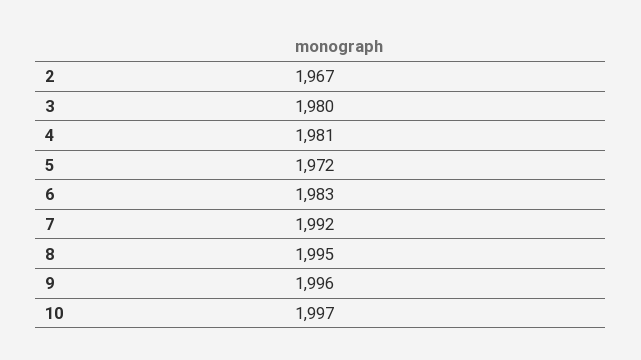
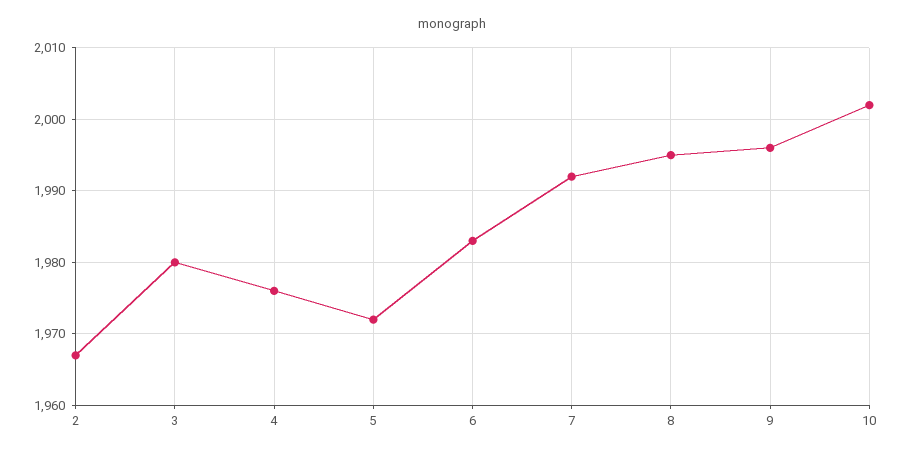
  {
    "2": 1967,
    "3": 1980,
-   "4": 1981,
+   "4": 1976,
    "5": 1972,
    "6": 1983,
    "7": 1992,
    "8": 1995,
    "9": 1996,
-   "10": 1997
+   "10": 2002
  }

